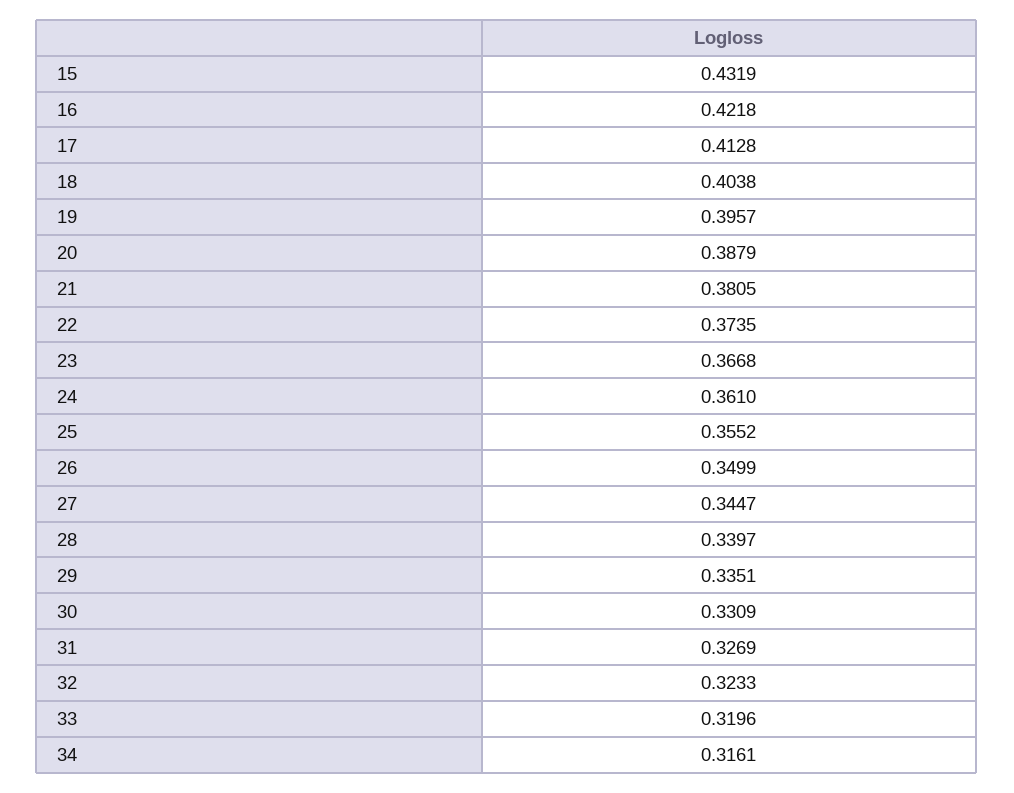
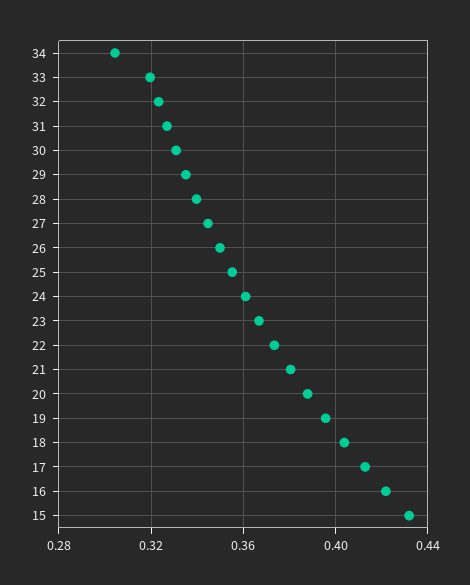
  {
    "15": 0.4319,
    "16": 0.4218,
    "17": 0.4128,
    "18": 0.4038,
    "19": 0.3957,
    "20": 0.3879,
    "21": 0.3805,
    "22": 0.3735,
    "23": 0.3668,
    "24": 0.361,
    "25": 0.3552,
    "26": 0.3499,
    "27": 0.3447,
    "28": 0.3397,
    "29": 0.3351,
    "30": 0.3309,
    "31": 0.3269,
    "32": 0.3233,
    "33": 0.3196,
-   "34": 0.3161
+   "34": 0.305
  }

